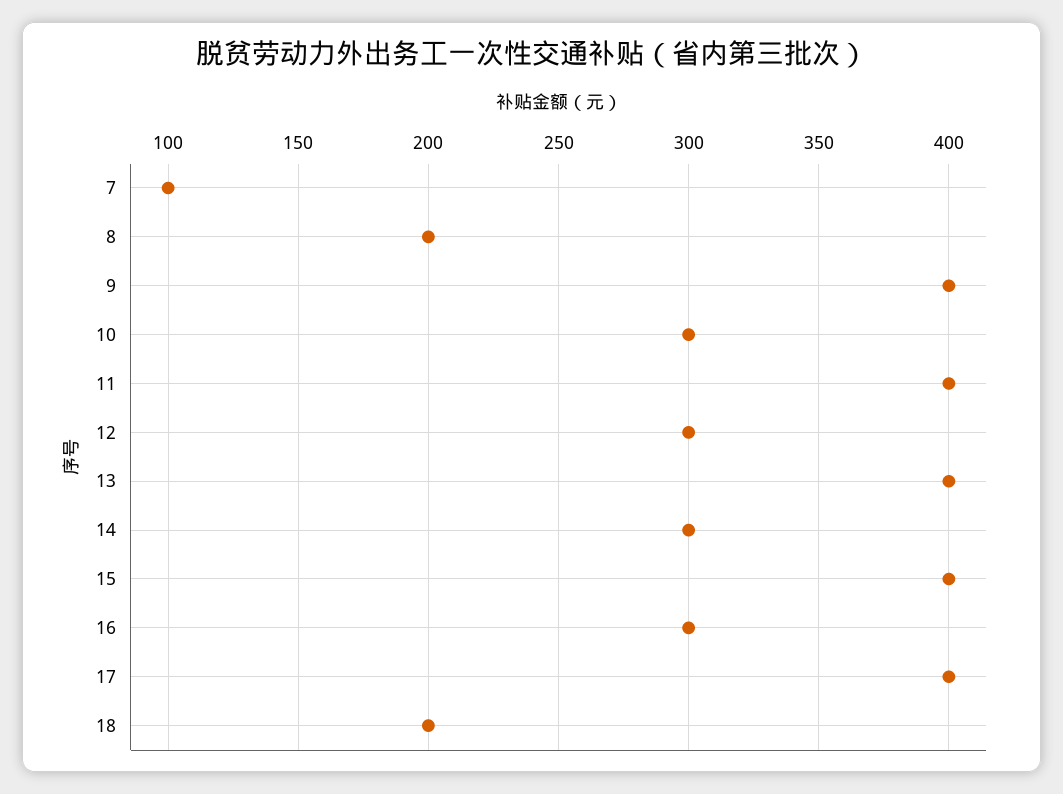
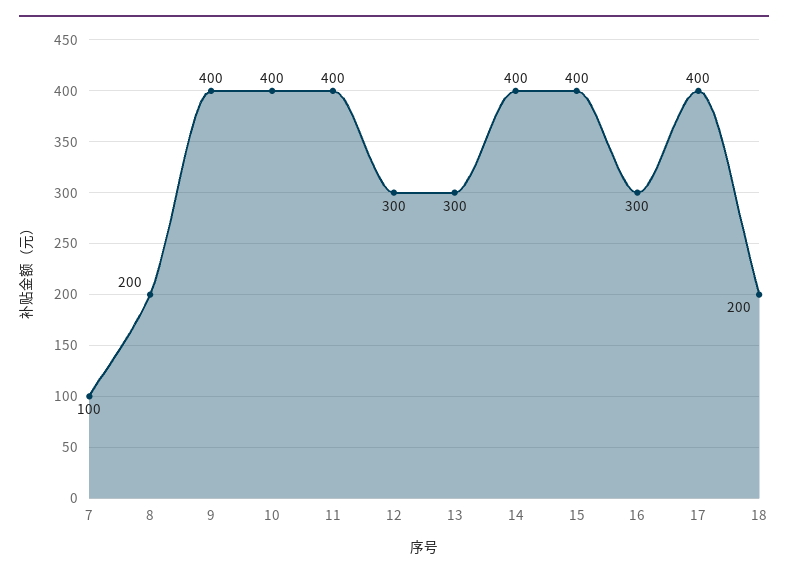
  {
    "7": 100,
    "8": 200,
    "9": 400,
-   "10": 300,
+   "10": 400,
    "11": 400,
    "12": 300,
-   "13": 400,
+   "13": 300,
-   "14": 300,
+   "14": 400,
    "15": 400,
    "16": 300,
    "17": 400,
    "18": 200
  }

